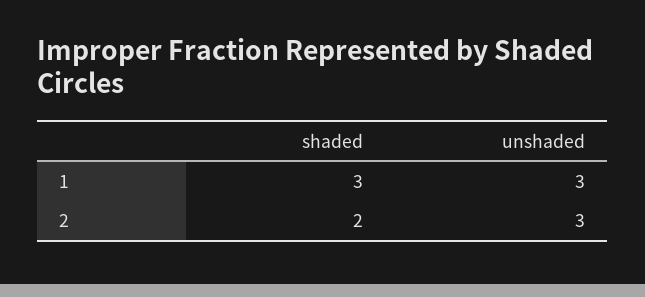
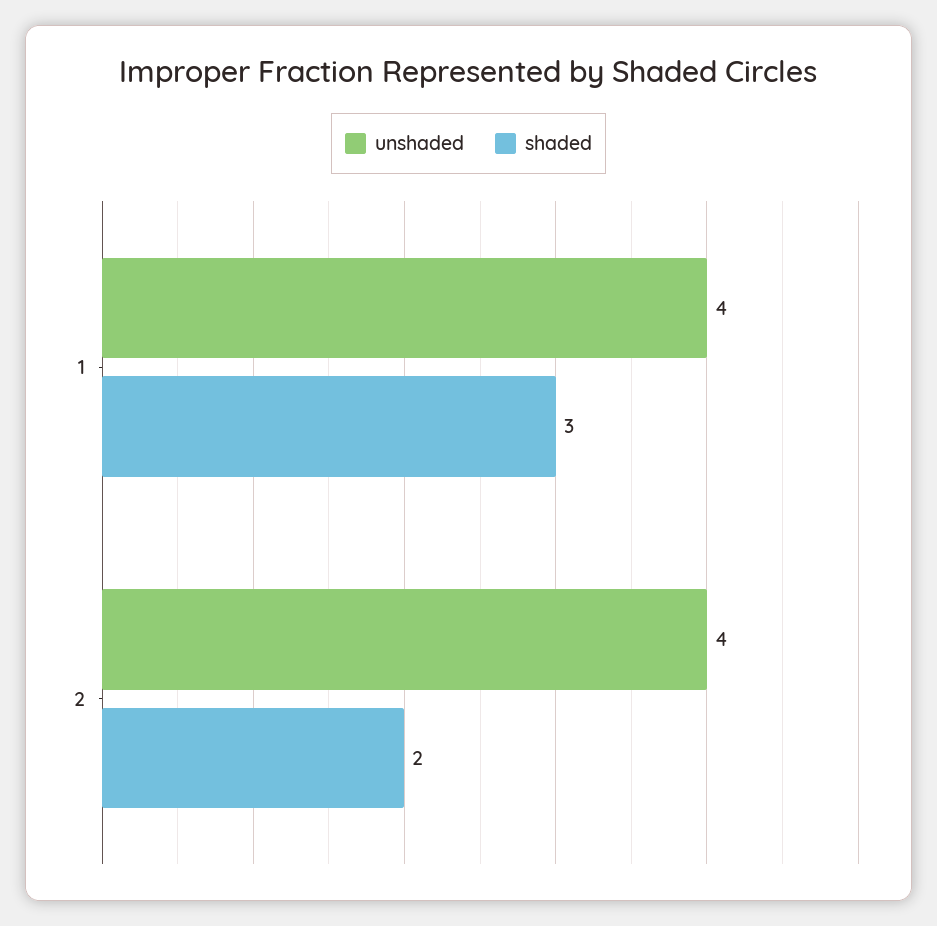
  {
    "shaded": {
      "1": 3,
      "2": 2
    },
    "unshaded": {
-     "1": 3,
+     "1": 4,
-     "2": 3
+     "2": 4
    }
  }

